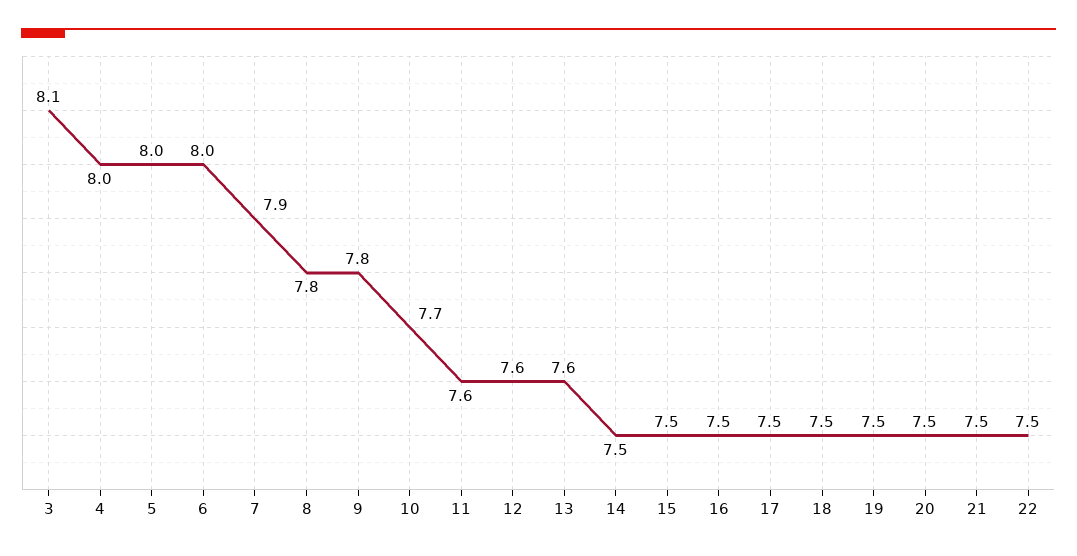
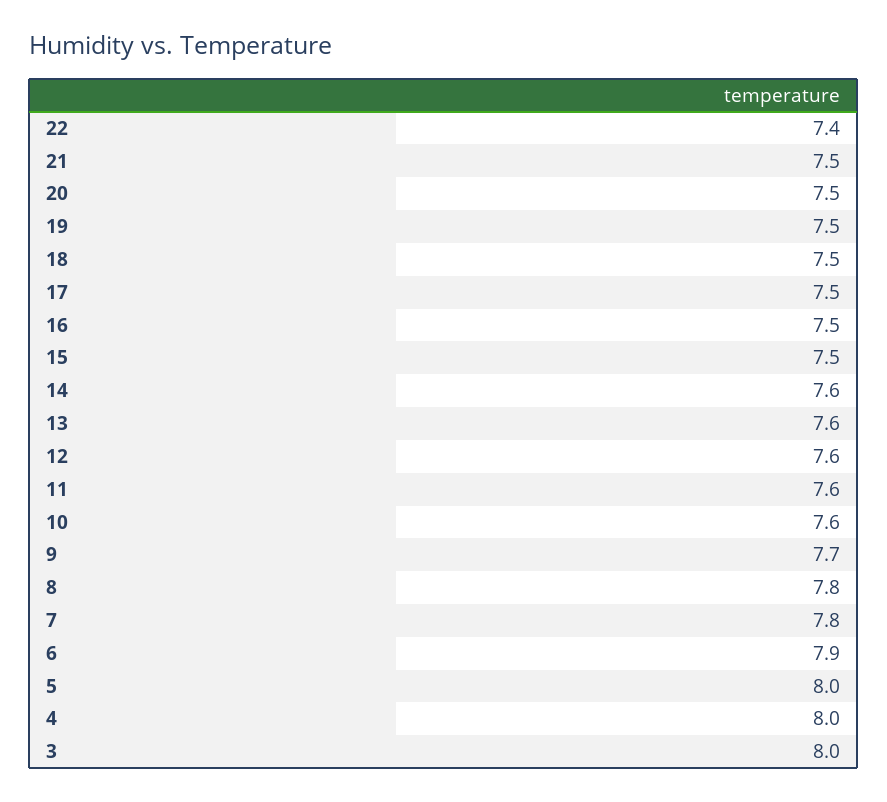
  {
-   "3": 8.1,
+   "3": 8,
    "4": 8,
    "5": 8,
-   "6": 8,
+   "6": 7.9,
-   "7": 7.9,
+   "7": 7.8,
    "8": 7.8,
-   "9": 7.8,
+   "9": 7.7,
-   "10": 7.7,
+   "10": 7.6,
    "11": 7.6,
    "12": 7.6,
    "13": 7.6,
-   "14": 7.5,
+   "14": 7.6,
    "15": 7.5,
    "16": 7.5,
    "17": 7.5,
    "18": 7.5,
    "19": 7.5,
    "20": 7.5,
    "21": 7.5,
-   "22": 7.5
+   "22": 7.4
  }

